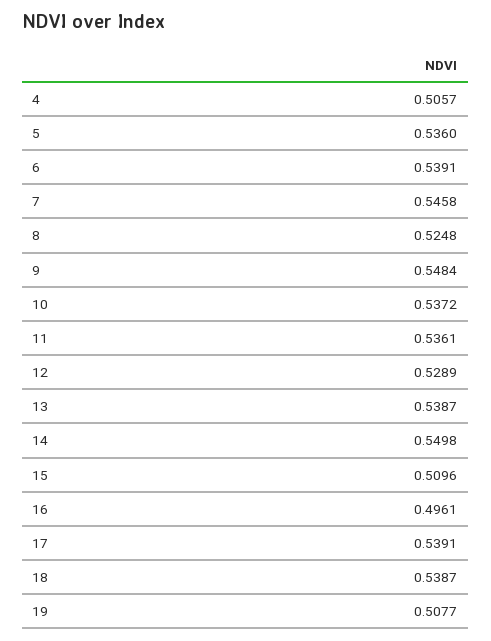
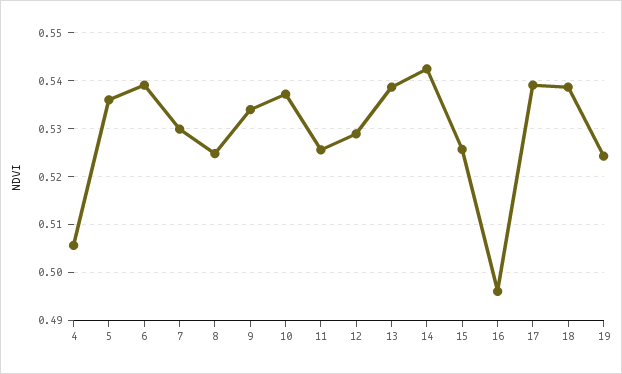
  {
    "4": 0.5057,
    "5": 0.536,
    "6": 0.5391,
-   "7": 0.5458,
+   "7": 0.53,
    "8": 0.5248,
-   "9": 0.5484,
+   "9": 0.534,
    "10": 0.5372,
-   "11": 0.5361,
+   "11": 0.526,
    "12": 0.5289,
    "13": 0.5387,
-   "14": 0.5498,
+   "14": 0.542,
-   "15": 0.5096,
+   "15": 0.526,
    "16": 0.4961,
    "17": 0.5391,
    "18": 0.5387,
-   "19": 0.5077
+   "19": 0.524
  }

